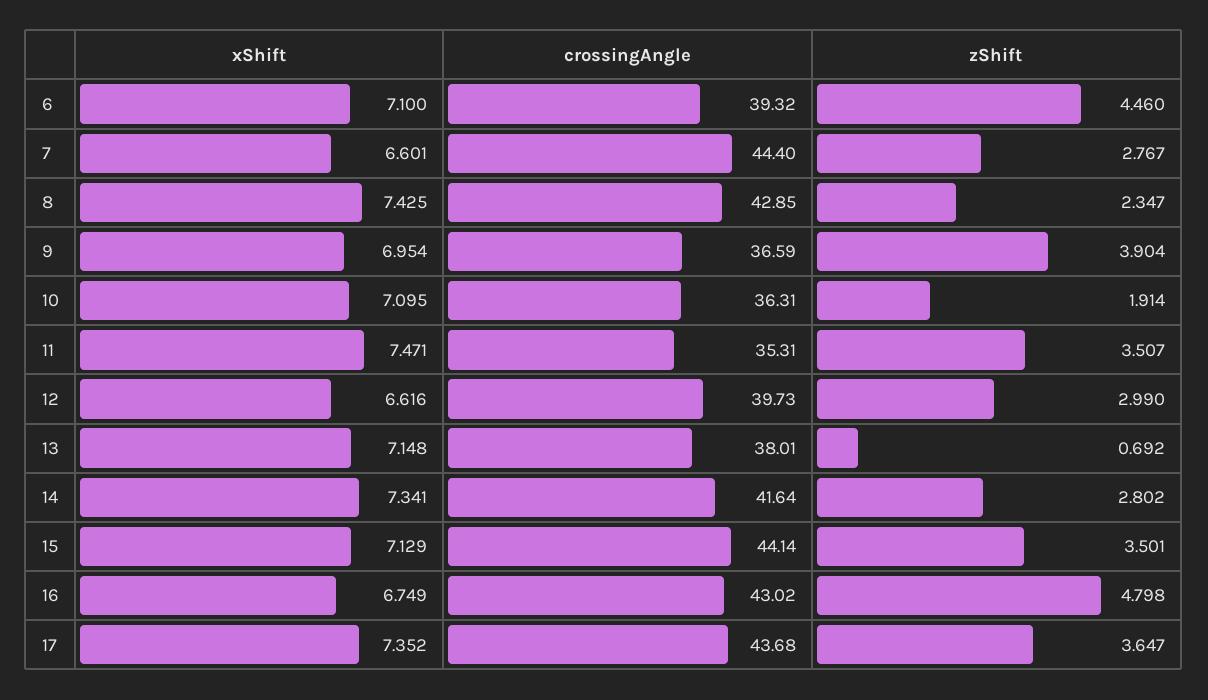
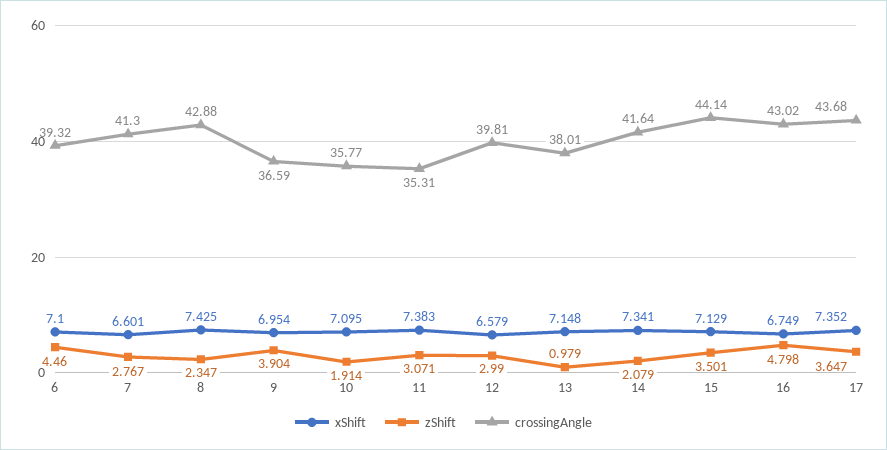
  {
    "xShift": {
      "6": 7.1,
      "7": 6.601,
      "8": 7.425,
      "9": 6.954,
      "10": 7.095,
-     "11": 7.471,
+     "11": 7.383,
-     "12": 6.616,
+     "12": 6.579,
      "13": 7.148,
      "14": 7.341,
      "15": 7.129,
      "16": 6.749,
      "17": 7.352
    },
    "crossingAngle": {
      "6": 39.32,
-     "7": 44.4,
+     "7": 41.3,
-     "8": 42.85,
+     "8": 42.88,
      "9": 36.59,
-     "10": 36.31,
+     "10": 35.77,
      "11": 35.31,
-     "12": 39.73,
+     "12": 39.81,
      "13": 38.01,
      "14": 41.64,
      "15": 44.14,
      "16": 43.02,
      "17": 43.68
    },
    "zShift": {
      "6": 4.46,
      "7": 2.767,
      "8": 2.347,
      "9": 3.904,
      "10": 1.914,
-     "11": 3.507,
+     "11": 3.071,
      "12": 2.99,
-     "13": 0.692,
+     "13": 0.979,
-     "14": 2.802,
+     "14": 2.079,
      "15": 3.501,
      "16": 4.798,
      "17": 3.647
    }
  }

